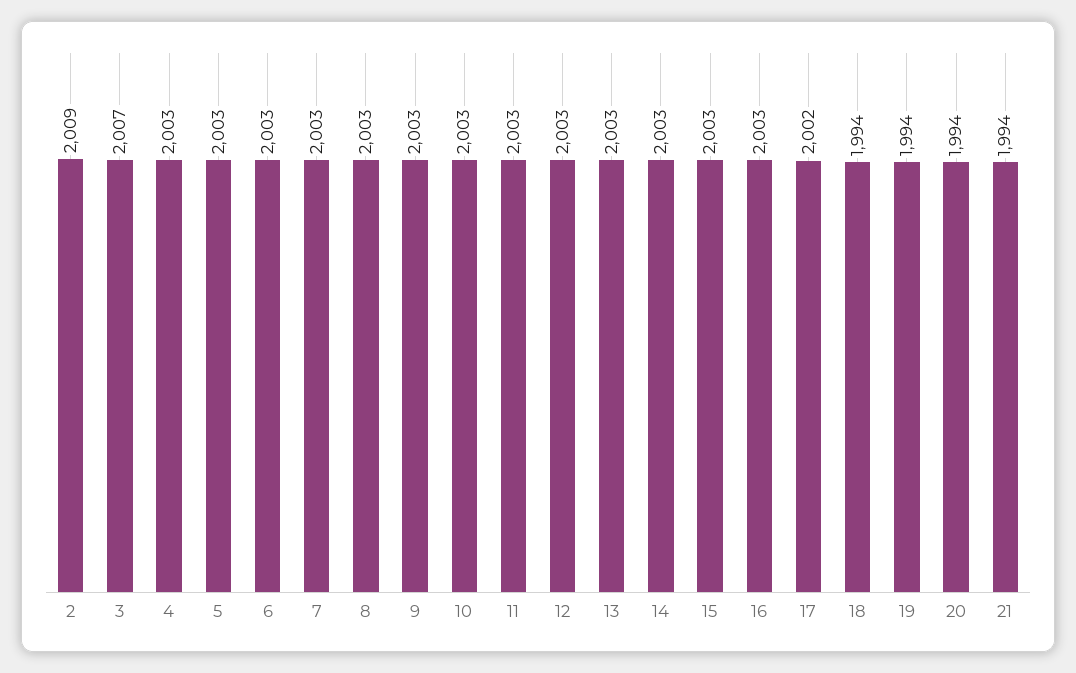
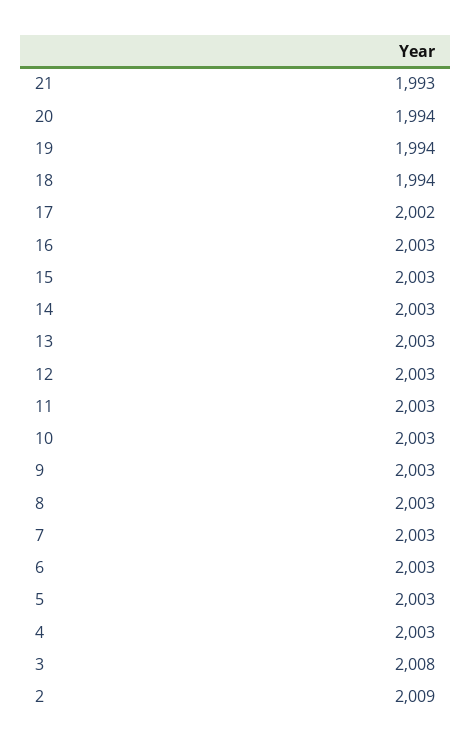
  {
    "2": 2009,
-   "3": 2007,
+   "3": 2008,
    "4": 2003,
    "5": 2003,
    "6": 2003,
    "7": 2003,
    "8": 2003,
    "9": 2003,
    "10": 2003,
    "11": 2003,
    "12": 2003,
    "13": 2003,
    "14": 2003,
    "15": 2003,
    "16": 2003,
    "17": 2002,
    "18": 1994,
    "19": 1994,
    "20": 1994,
-   "21": 1994
+   "21": 1993
  }

